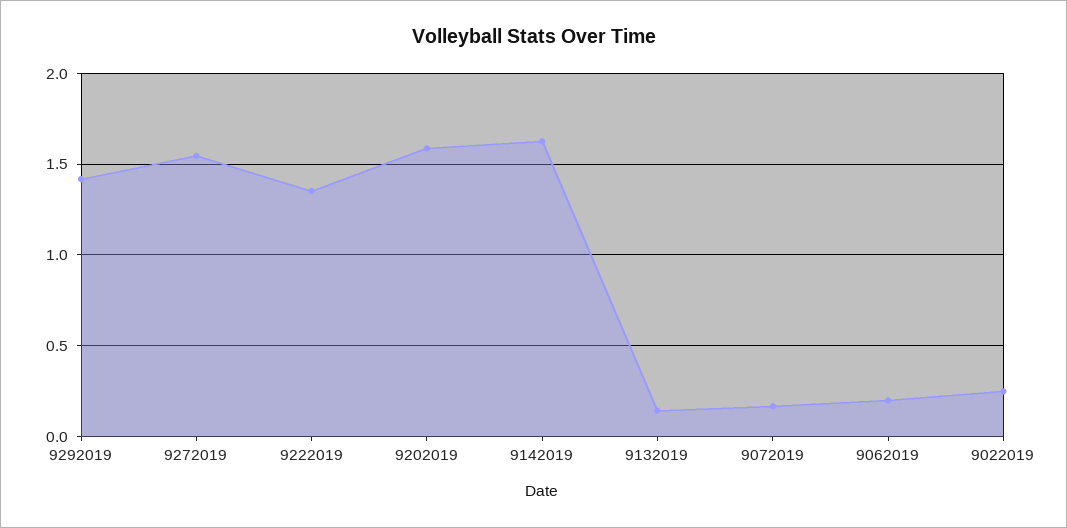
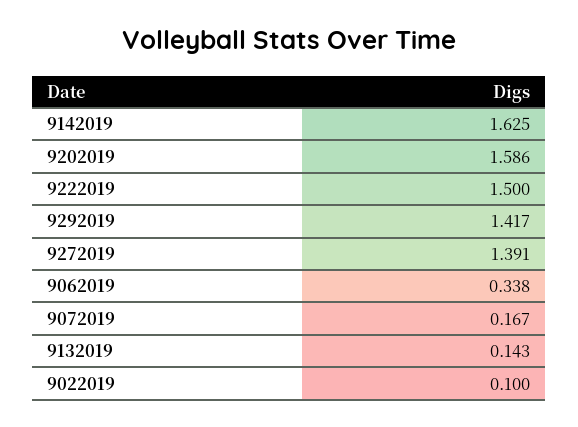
  {
    "9292019": 1.417,
-   "9272019": 1.55,
+   "9272019": 1.391,
-   "9222019": 1.35,
+   "9222019": 1.5,
    "9202019": 1.586,
    "9142019": 1.625,
    "9132019": 0.143,
    "9072019": 0.167,
-   "9062019": 0.2,
+   "9062019": 0.338,
-   "9022019": 0.25
+   "9022019": 0.1
  }

